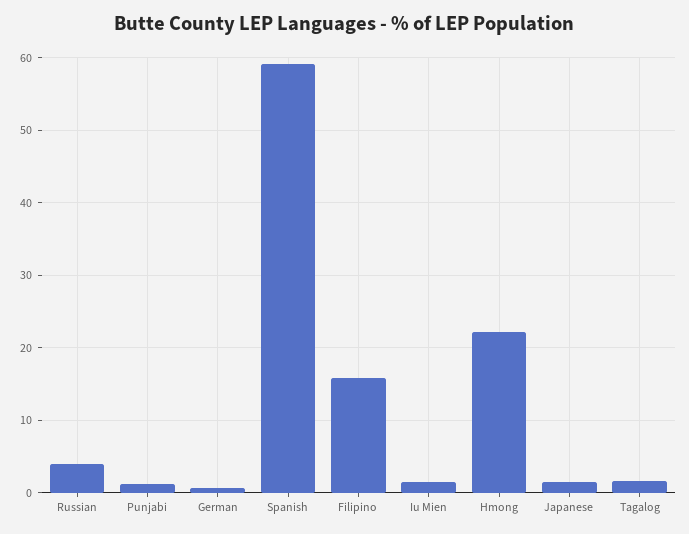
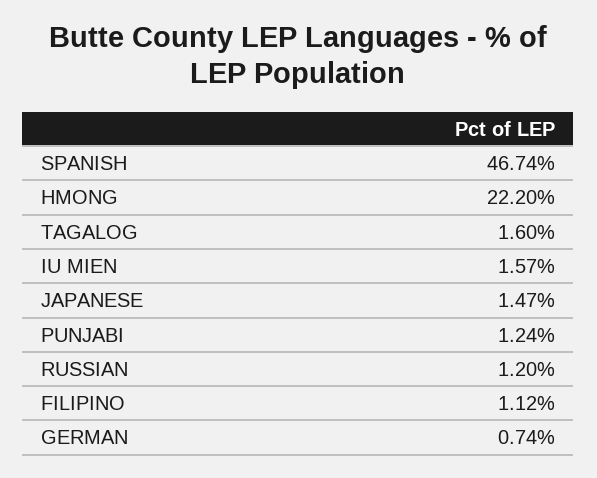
  {
-   "Russian": 4,
+   "Russian": 1.2,
    "Punjabi": 1.24,
    "German": 0.74,
-   "Spanish": 59,
+   "Spanish": 46.74,
-   "Filipino": 16,
+   "Filipino": 1.12,
    "Iu Mien": 1.57,
    "Hmong": 22.2,
    "Japanese": 1.47,
    "Tagalog": 1.6
  }

